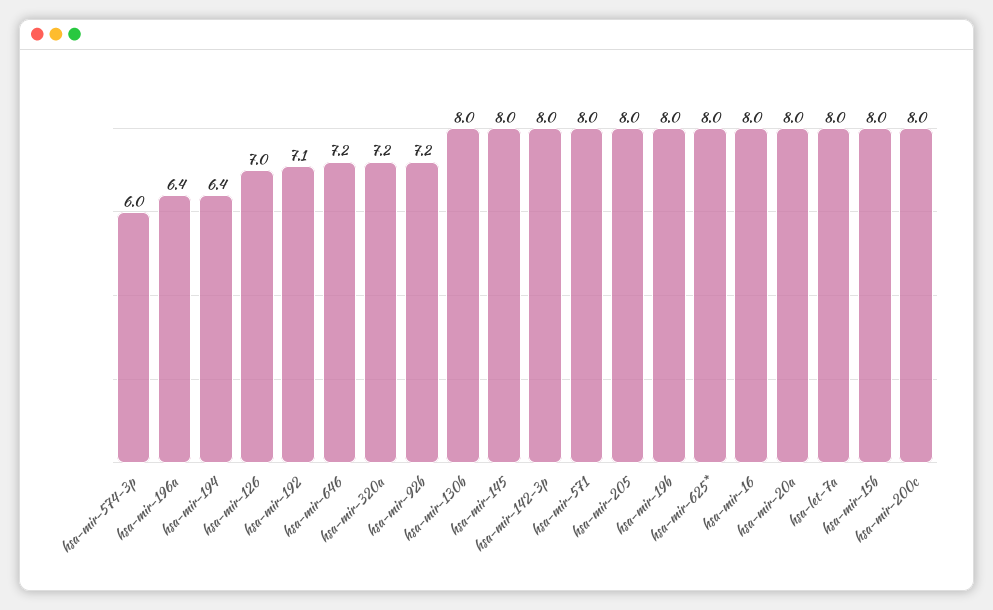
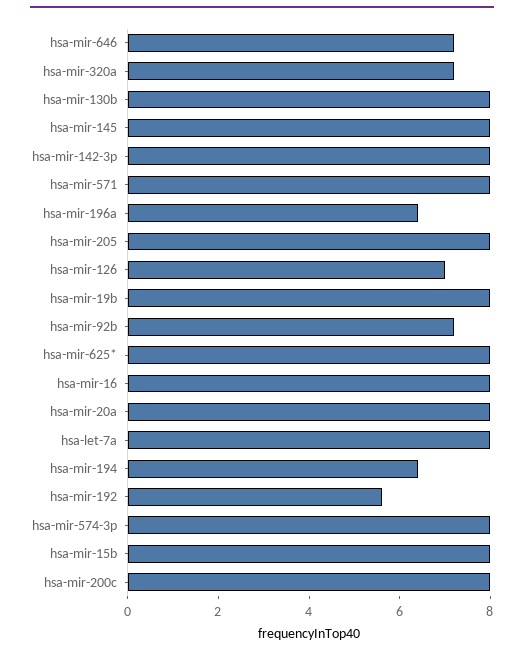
  {
-   "hsa-mir-574-3p": 6,
+   "hsa-mir-574-3p": 8,
    "hsa-mir-196a": 6.4,
    "hsa-mir-194": 6.4,
    "hsa-mir-126": 7,
-   "hsa-mir-192": 7.1,
+   "hsa-mir-192": 5.5,
    "hsa-mir-646": 7.2,
    "hsa-mir-320a": 7.2,
    "hsa-mir-92b": 7.2,
    "hsa-mir-130b": 8,
    "hsa-mir-145": 8,
    "hsa-mir-142-3p": 8,
    "hsa-mir-571": 8,
    "hsa-mir-205": 8,
    "hsa-mir-19b": 8,
    "hsa-mir-625*": 8,
    "hsa-mir-16": 8,
    "hsa-mir-20a": 8,
    "hsa-let-7a": 8,
    "hsa-mir-15b": 8,
    "hsa-mir-200c": 8
  }

